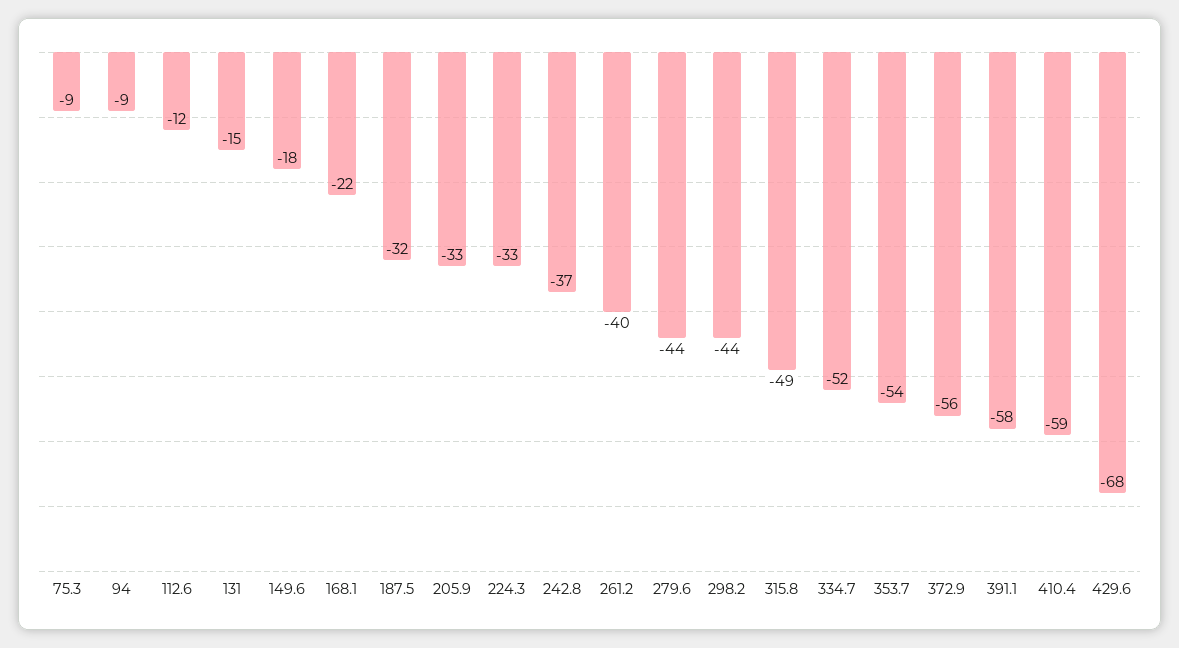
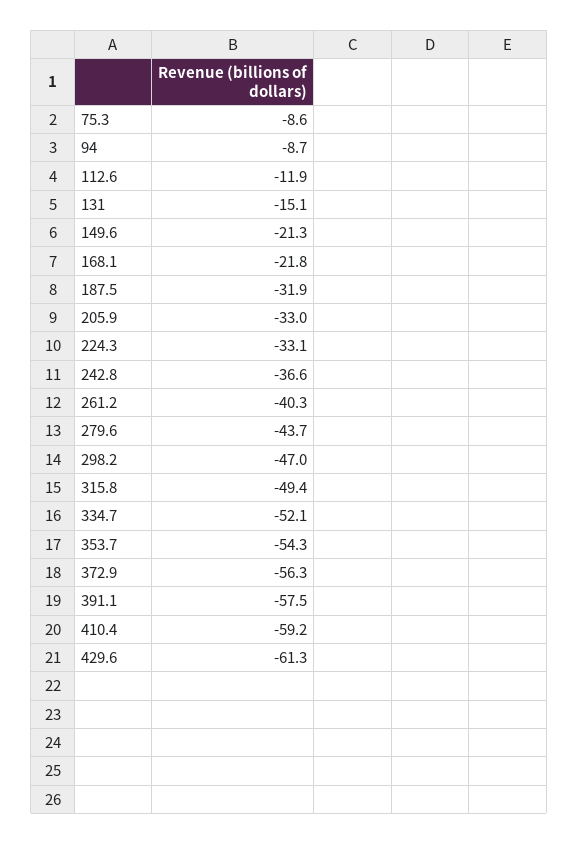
  {
    "75.3": -8.6,
    "94": -8.7,
    "112.6": -11.9,
    "131": -15.1,
-   "149.6": -18,
+   "149.6": -21.3,
    "168.1": -21.8,
    "187.5": -31.9,
    "205.9": -33,
    "224.3": -33.1,
    "242.8": -36.6,
    "261.2": -40.3,
    "279.6": -43.7,
-   "298.2": -44,
+   "298.2": -47,
    "315.8": -49.4,
    "334.7": -52.1,
    "353.7": -54.3,
    "372.9": -56.3,
    "391.1": -57.5,
    "410.4": -59.2,
-   "429.6": -68
+   "429.6": -61.3
  }

